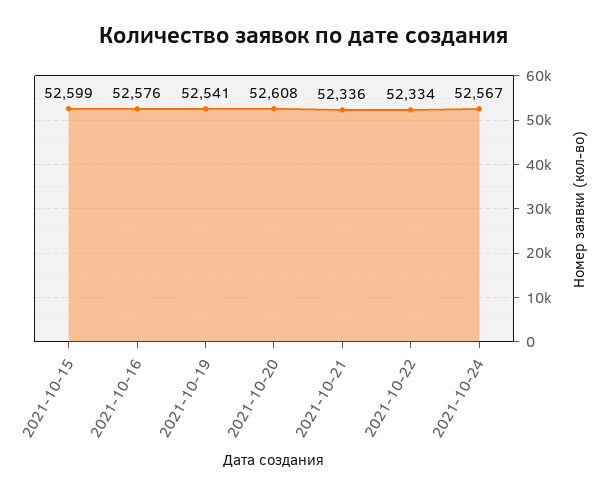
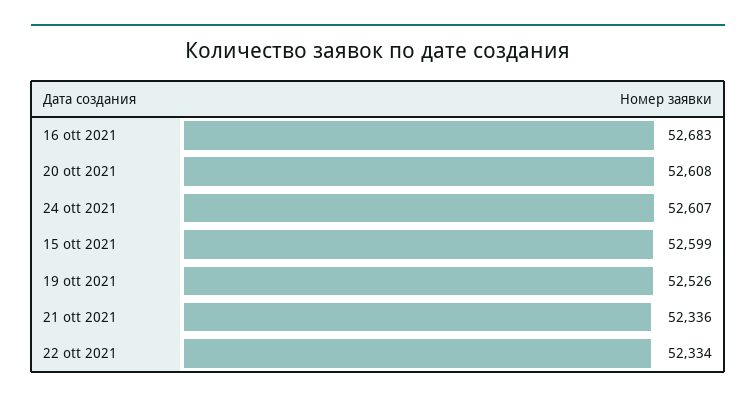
  {
    "2021-10-15": 52599,
-   "2021-10-16": 52576,
+   "2021-10-16": 52683,
-   "2021-10-19": 52541,
+   "2021-10-19": 52526,
    "2021-10-20": 52608,
    "2021-10-21": 52336,
    "2021-10-22": 52334,
-   "2021-10-24": 52567
+   "2021-10-24": 52607
  }

